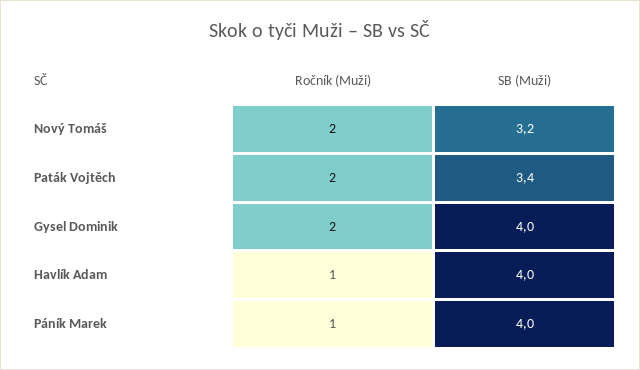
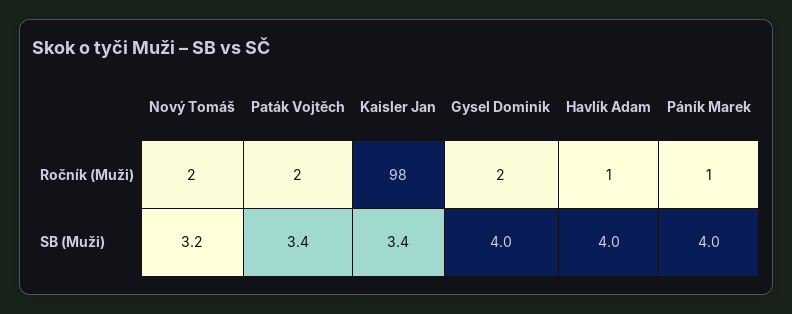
  {
    "Ročník (Muži)": {
      "Nový Tomáš": 2,
      "Paták Vojtěch": 2,
      "Gysel Dominik": 2,
      "Havlík Adam": 1,
-     "Páník Marek": 1
+     "Páník Marek": 1,
+     "Kaisler Jan": 98
    },
    "SB (Muži)": {
      "Nový Tomáš": 3.2,
      "Paták Vojtěch": 3.4,
      "Gysel Dominik": 4,
      "Havlík Adam": 4,
-     "Páník Marek": 4
+     "Páník Marek": 4,
+     "Kaisler Jan": 3.4
    }
  }

